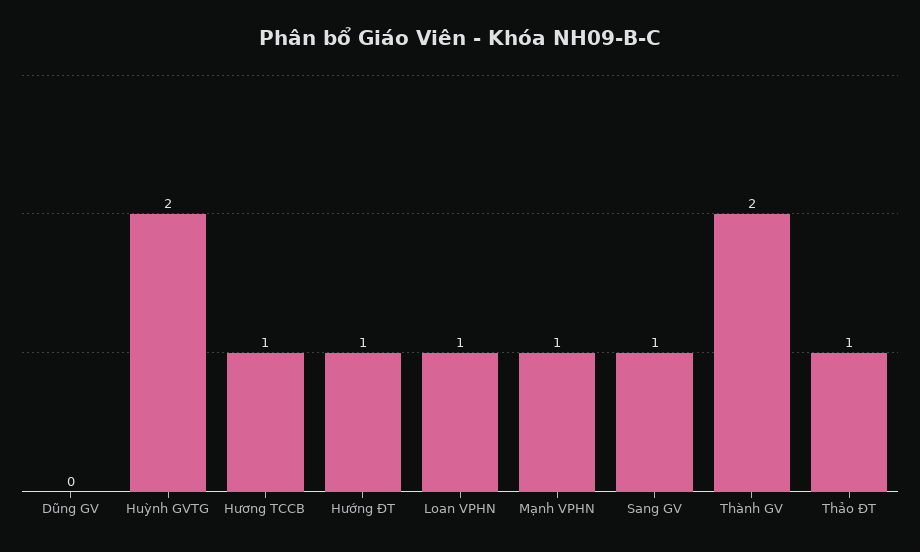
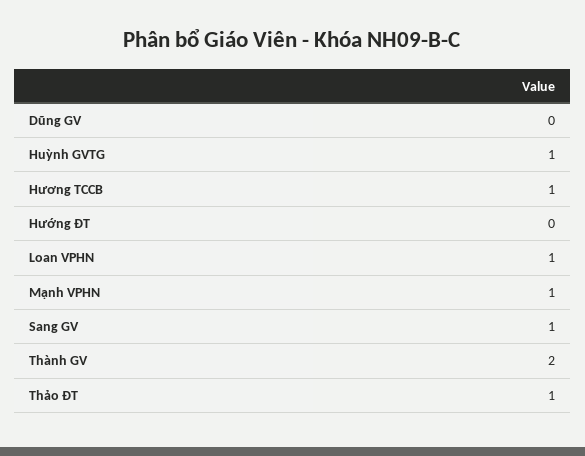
  {
    "Dũng GV": 0,
-   "Huỳnh GVTG": 2,
+   "Huỳnh GVTG": 1,
    "Hương TCCB": 1,
-   "Hướng ĐT": 1,
+   "Hướng ĐT": 0,
    "Loan VPHN": 1,
    "Mạnh VPHN": 1,
    "Sang GV": 1,
    "Thành GV": 2,
    "Thảo ĐT": 1
  }

